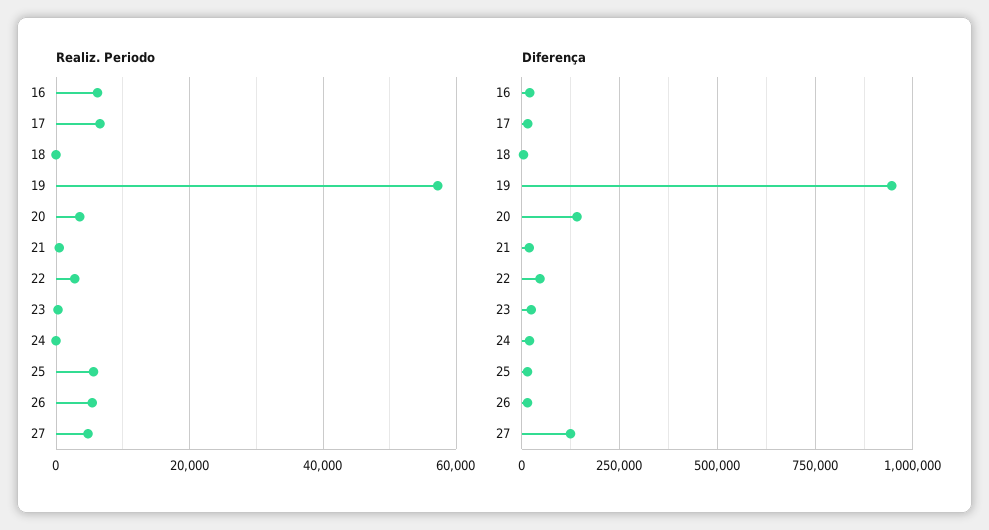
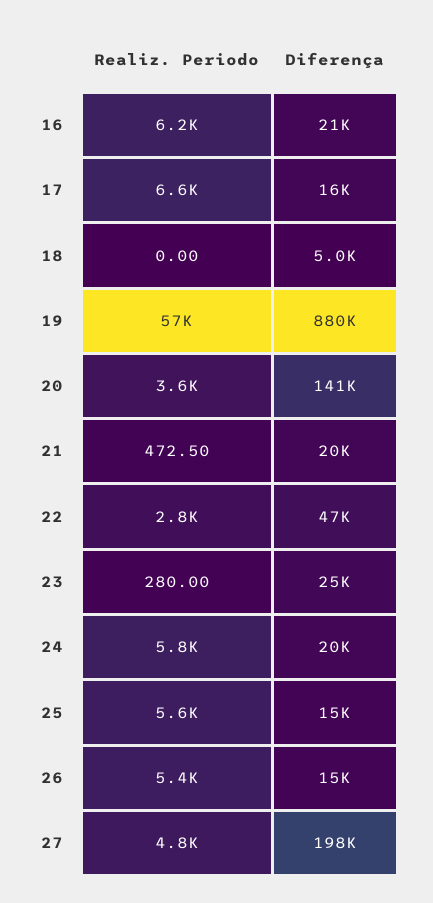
  {
    "Realiz. Periodo": {
      "16": 6200,
      "17": 6600,
      "18": 0,
      "19": 57000,
      "20": 3600,
      "21": 472.5,
      "22": 2800,
      "23": 280,
-     "24": 0,
+     "24": 5800,
      "25": 5600,
      "26": 5400,
      "27": 4800
    },
    "Diferença": {
      "16": 21000,
      "17": 16000,
      "18": 5000,
-     "19": 950000,
+     "19": 880000,
      "20": 141000,
      "21": 20000,
      "22": 47000,
      "23": 25000,
      "24": 20000,
      "25": 15000,
      "26": 15000,
-     "27": 125000
+     "27": 198000
    }
  }

